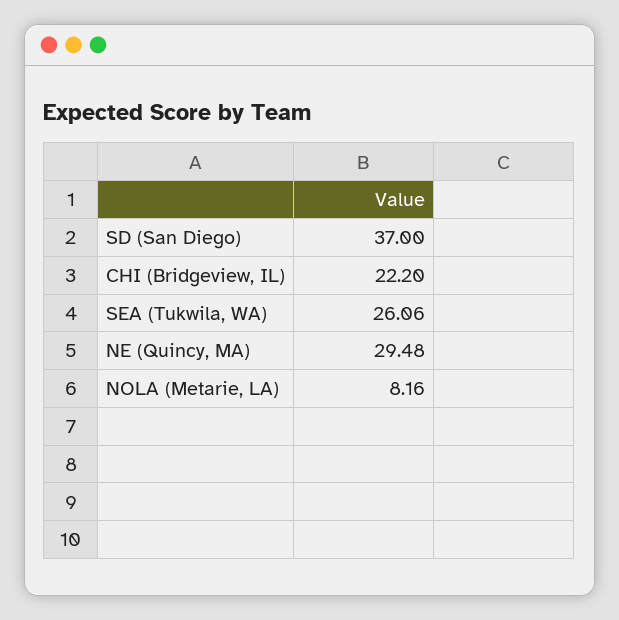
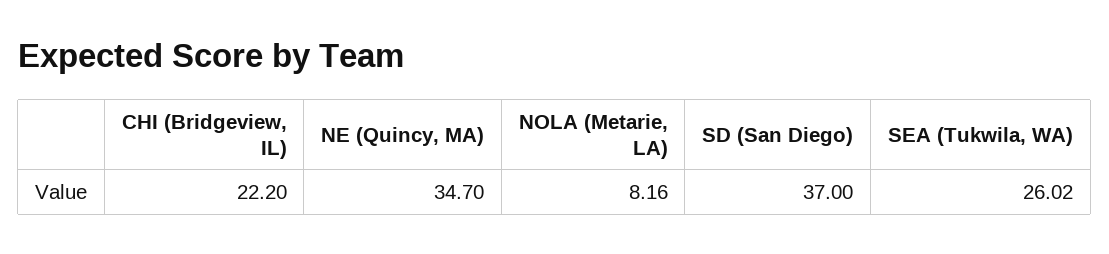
  {
    "SD (San Diego)": 37,
    "CHI (Bridgeview, IL)": 22.2,
-   "SEA (Tukwila, WA)": 26.06,
+   "SEA (Tukwila, WA)": 26.02,
-   "NE (Quincy, MA)": 29.48,
+   "NE (Quincy, MA)": 34.7,
    "NOLA (Metarie, LA)": 8.16
  }

